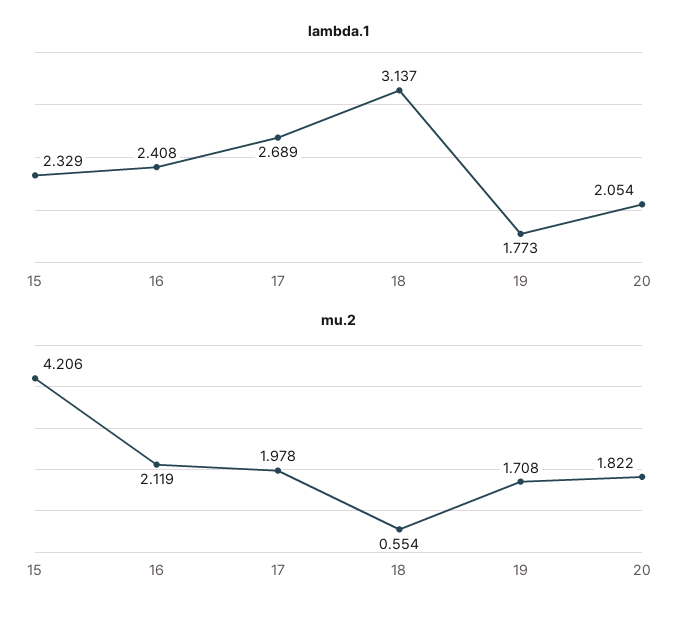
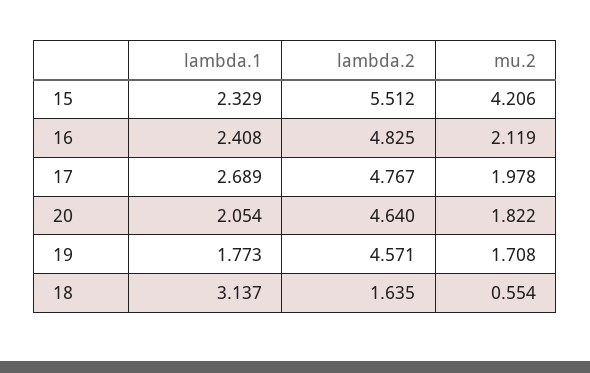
  {
    "lambda.1": {
      "15": 2.329,
      "16": 2.408,
      "17": 2.689,
      "18": 3.137,
      "19": 1.773,
      "20": 2.054
    },
    "mu.2": {
      "15": 4.206,
      "16": 2.119,
      "17": 1.978,
      "18": 0.554,
      "19": 1.708,
      "20": 1.822
-   }
+   },
+   "lambda.2": {
+     "15": 5.512,
+     "16": 4.825,
+     "17": 4.767,
+     "20": 4.64,
+     "19": 4.571,
+     "18": 1.635
+   }
  }

